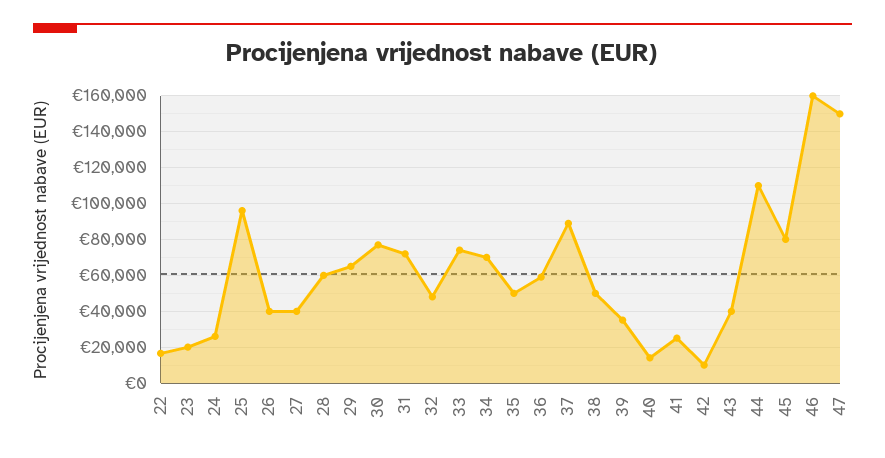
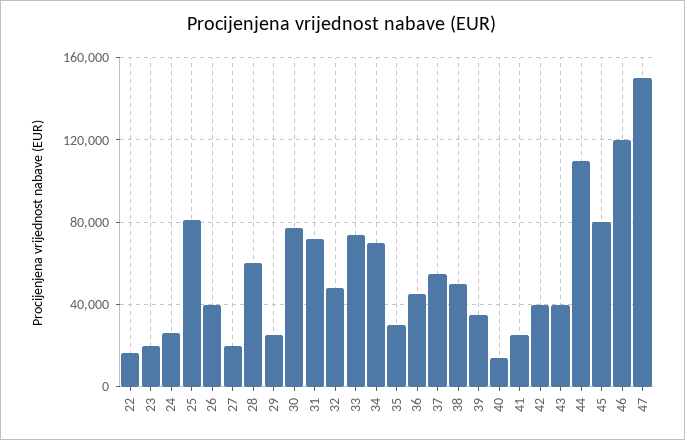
  {
    "22": 15000,
    "23": 20000,
    "24": 25000,
-   "25": 95000,
+   "25": 80000,
    "26": 40000,
-   "27": 40000,
+   "27": 20000,
    "28": 60000,
-   "29": 65000,
+   "29": 25000,
    "30": 75000,
    "31": 70000,
    "32": 50000,
    "33": 75000,
    "34": 70000,
-   "35": 50000,
+   "35": 30000,
-   "36": 60000,
+   "36": 45000,
-   "37": 90000,
+   "37": 55000,
    "38": 50000,
    "39": 35000,
    "40": 15000,
    "41": 25000,
-   "42": 10000,
+   "42": 40000,
    "43": 40000,
    "44": 110000,
    "45": 80000,
-   "46": 160000,
+   "46": 120000,
    "47": 150000
  }

